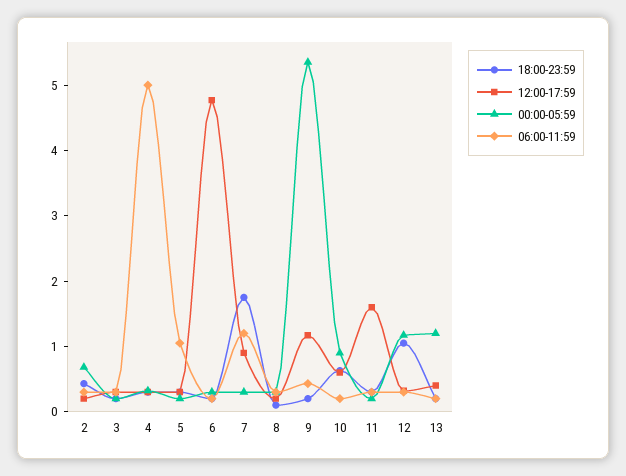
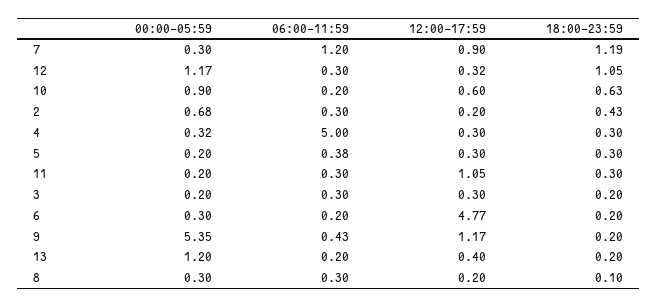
  {
    "18:00-23:59": {
      "2": 0.43,
      "3": 0.2,
      "4": 0.3,
      "5": 0.3,
      "6": 0.2,
-     "7": 1.8,
+     "7": 1.19,
      "8": 0.1,
      "9": 0.2,
      "10": 0.63,
      "11": 0.3,
      "12": 1.05,
      "13": 0.2
    },
    "12:00-17:59": {
      "2": 0.2,
      "3": 0.3,
      "4": 0.3,
      "5": 0.3,
      "6": 4.77,
      "7": 0.9,
      "8": 0.2,
      "9": 1.17,
      "10": 0.6,
-     "11": 1.6,
+     "11": 1.05,
      "12": 0.32,
      "13": 0.4
    },
    "00:00-05:59": {
      "2": 0.68,
      "3": 0.2,
      "4": 0.32,
      "5": 0.2,
      "6": 0.3,
      "7": 0.3,
      "8": 0.3,
      "9": 5.35,
      "10": 0.9,
      "11": 0.2,
      "12": 1.17,
      "13": 1.2
    },
    "06:00-11:59": {
      "2": 0.3,
      "3": 0.3,
      "4": 5,
-     "5": 1,
+     "5": 0.38,
      "6": 0.2,
      "7": 1.2,
      "8": 0.3,
      "9": 0.43,
      "10": 0.2,
      "11": 0.3,
      "12": 0.3,
      "13": 0.2
    }
  }

